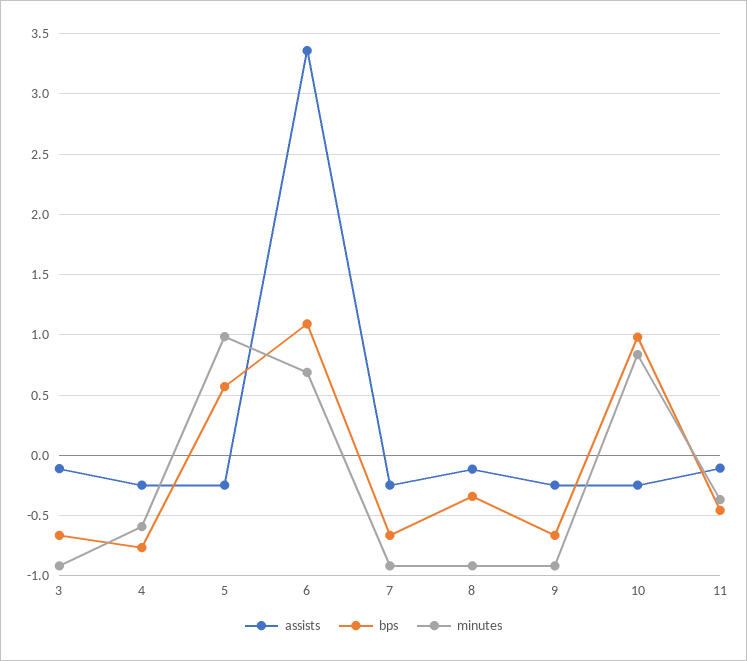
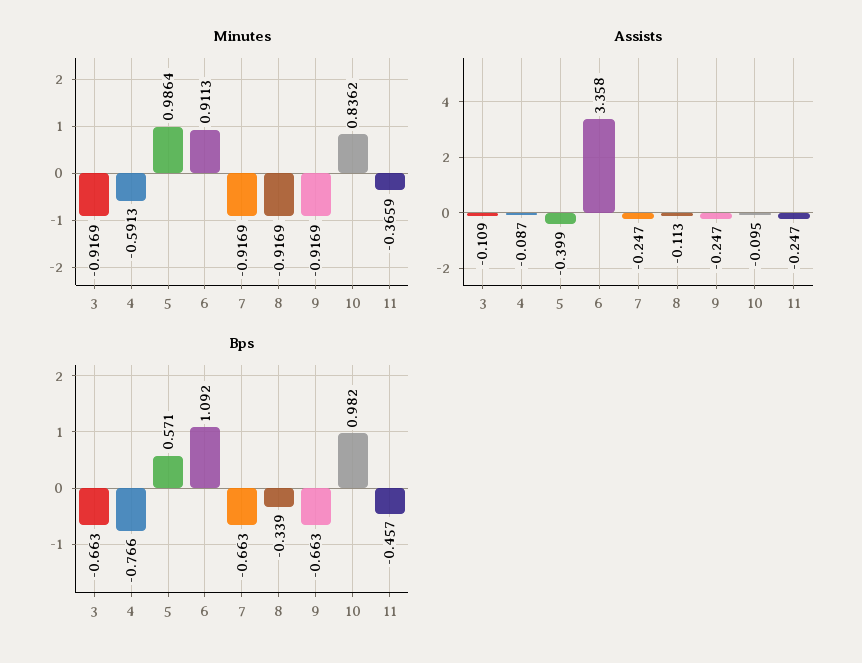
  {
    "assists": {
      "3": -0.109,
-     "4": -0.25,
+     "4": -0.087,
-     "5": -0.25,
+     "5": -0.399,
      "6": 3.358,
      "7": -0.247,
      "8": -0.113,
      "9": -0.247,
-     "10": -0.25,
+     "10": -0.095,
-     "11": -0.1
+     "11": -0.247
    },
    "bps": {
      "3": -0.663,
      "4": -0.766,
      "5": 0.571,
      "6": 1.092,
      "7": -0.663,
      "8": -0.339,
      "9": -0.663,
      "10": 0.982,
      "11": -0.457
    },
    "minutes": {
      "3": -0.9169,
      "4": -0.5913,
      "5": 0.9864,
-     "6": 0.7,
+     "6": 0.9113,
      "7": -0.9169,
      "8": -0.9169,
      "9": -0.9169,
      "10": 0.8362,
      "11": -0.3659
    }
  }

